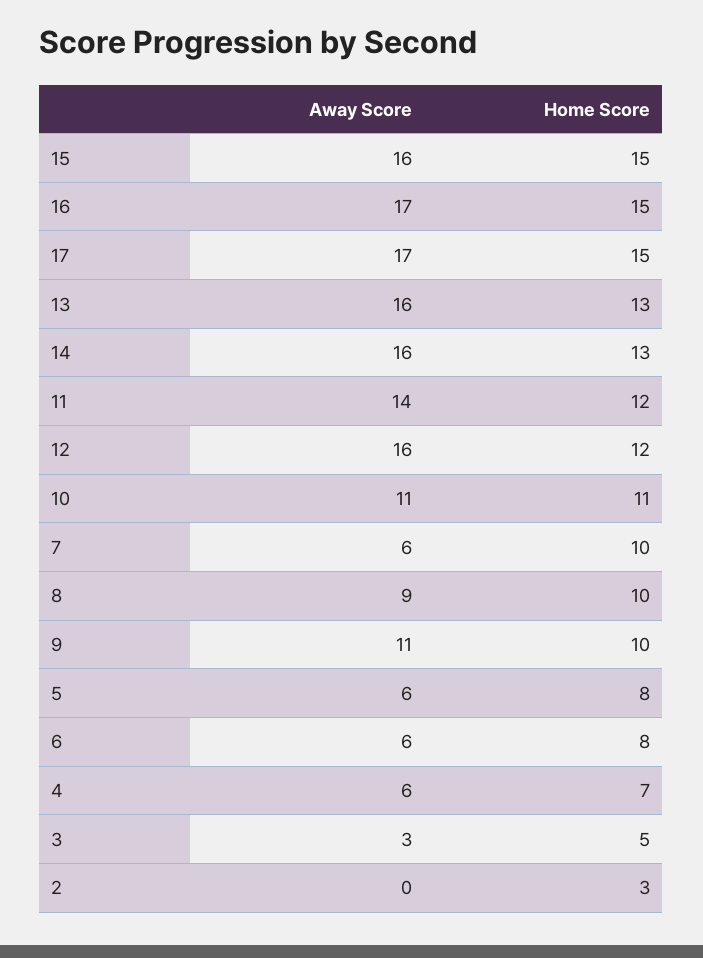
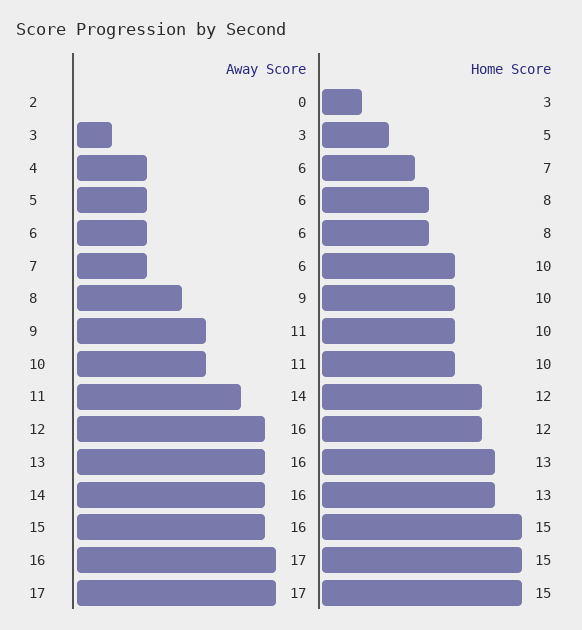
  {
    "Away Score": {
      "15": 16,
      "16": 17,
      "17": 17,
      "13": 16,
      "14": 16,
      "11": 14,
      "12": 16,
      "10": 11,
      "7": 6,
      "8": 9,
      "9": 11,
      "5": 6,
      "6": 6,
      "4": 6,
      "3": 3,
      "2": 0
    },
    "Home Score": {
      "15": 15,
      "16": 15,
      "17": 15,
      "13": 13,
      "14": 13,
      "11": 12,
      "12": 12,
-     "10": 11,
+     "10": 10,
      "7": 10,
      "8": 10,
      "9": 10,
      "5": 8,
      "6": 8,
      "4": 7,
      "3": 5,
      "2": 3
    }
  }

